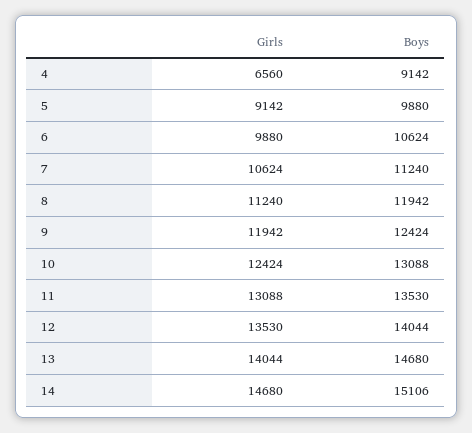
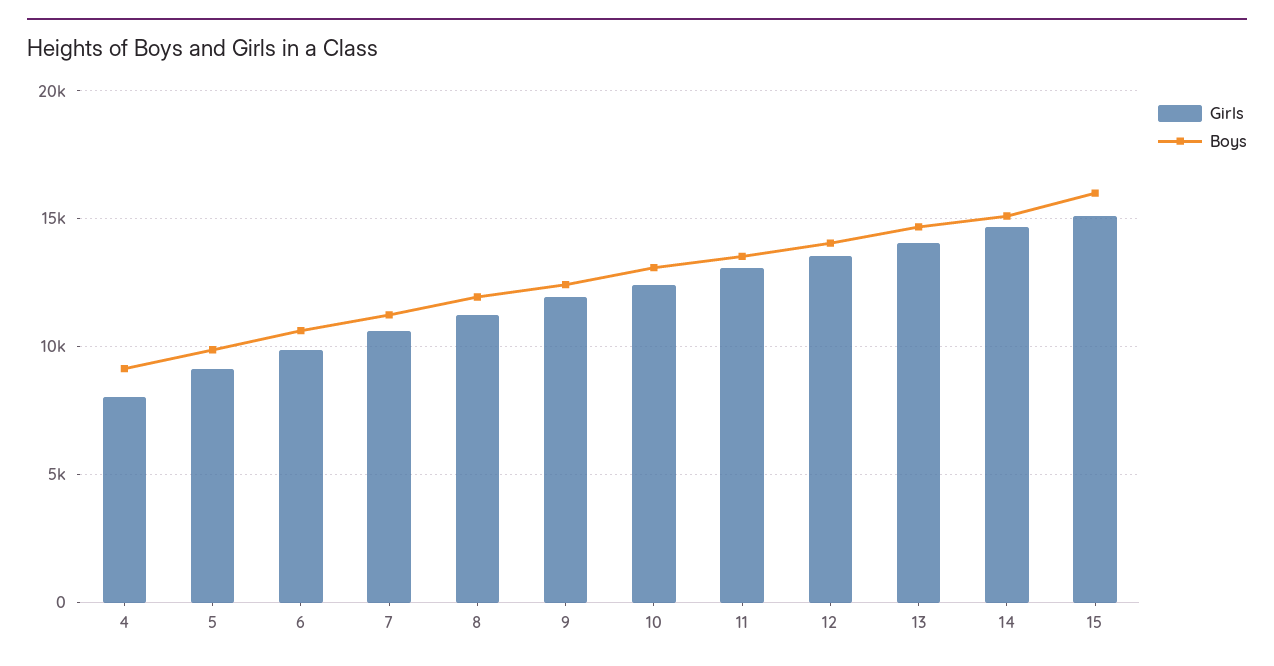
  {
    "Girls": {
-     "4": 6560,
+     "4": 8000,
      "5": 9142,
      "6": 9880,
      "7": 10624,
      "8": 11240,
      "9": 11942,
      "10": 12424,
      "11": 13088,
      "12": 13530,
      "13": 14044,
-     "14": 14680
+     "14": 14680,
+     "15": 15000
    },
    "Boys": {
      "4": 9142,
      "5": 9880,
      "6": 10624,
      "7": 11240,
      "8": 11942,
      "9": 12424,
      "10": 13088,
      "11": 13530,
      "12": 14044,
      "13": 14680,
-     "14": 15106
+     "14": 15106,
+     "15": 16000
    }
  }

